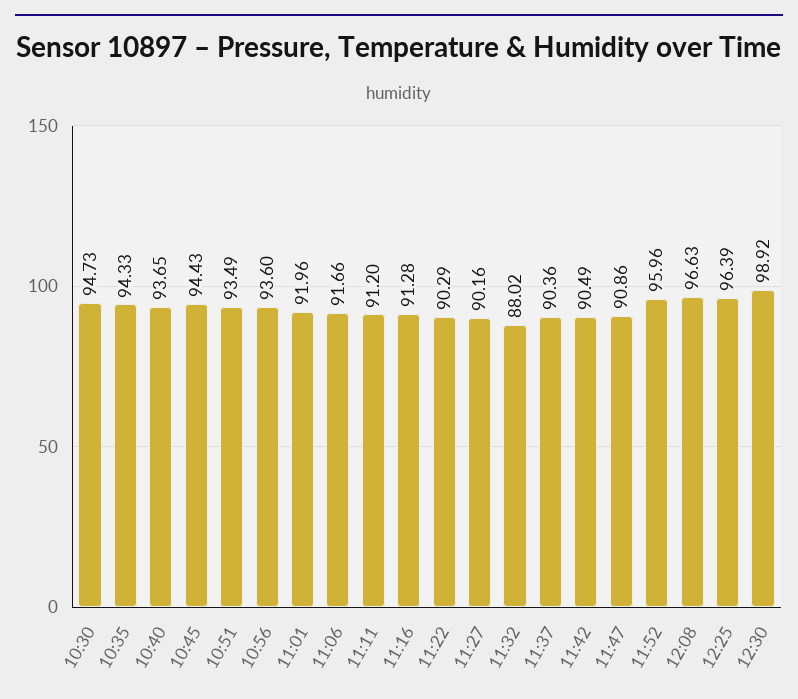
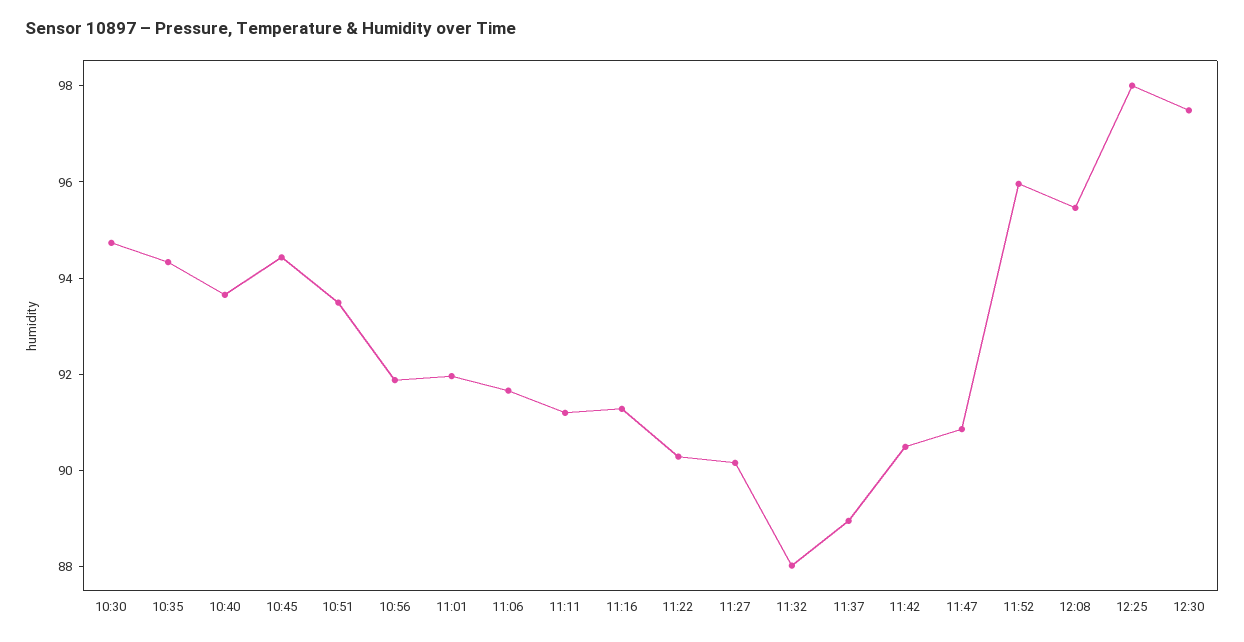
  {
    "10:30": 94.73,
    "10:35": 94.33,
    "10:40": 93.65,
    "10:45": 94.43,
    "10:51": 93.49,
-   "10:56": 93.6,
+   "10:56": 92,
    "11:01": 91.96,
    "11:06": 91.66,
    "11:11": 91.2,
    "11:16": 91.28,
    "11:22": 90.29,
    "11:27": 90.16,
    "11:32": 88.02,
-   "11:37": 90.36,
+   "11:37": 89,
    "11:42": 90.49,
    "11:47": 90.86,
    "11:52": 95.96,
-   "12:08": 96.63,
+   "12:08": 95.5,
-   "12:25": 96.39,
+   "12:25": 98,
-   "12:30": 98.92
+   "12:30": 97.5
  }

